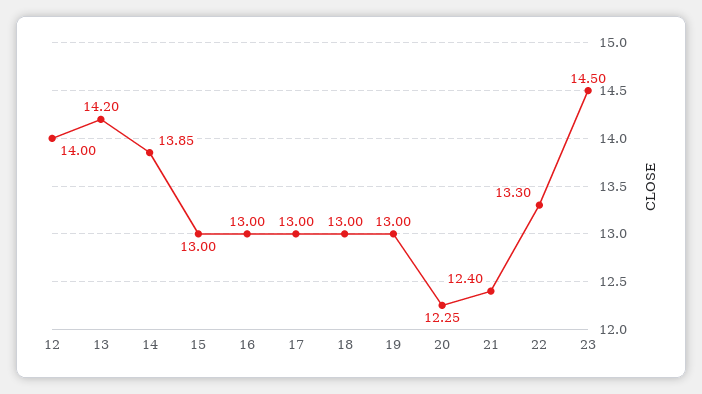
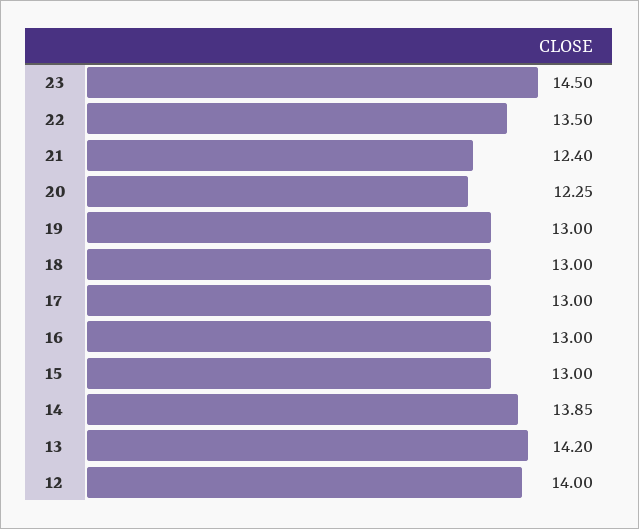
  {
    "12": 14,
    "13": 14.2,
    "14": 13.85,
    "15": 13,
    "16": 13,
    "17": 13,
    "18": 13,
    "19": 13,
    "20": 12.25,
    "21": 12.4,
-   "22": 13.3,
+   "22": 13.5,
    "23": 14.5
  }

